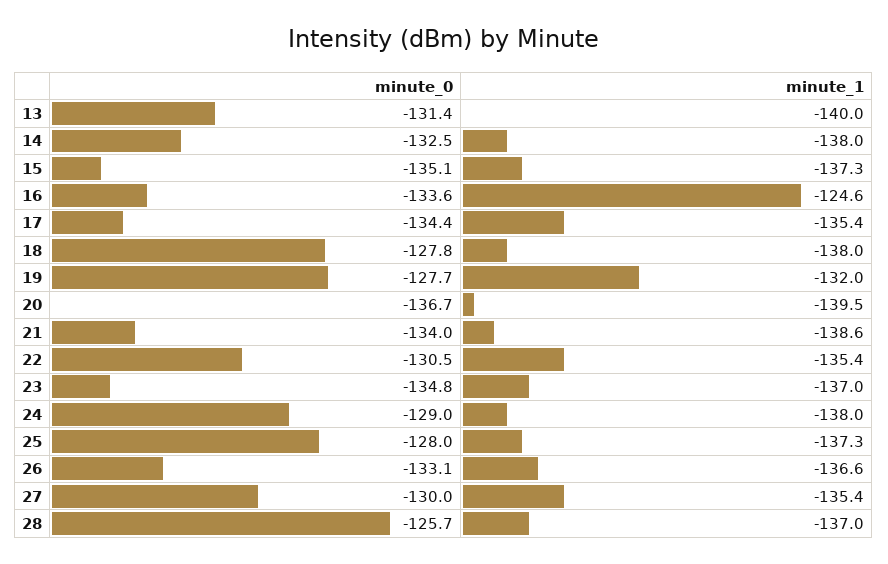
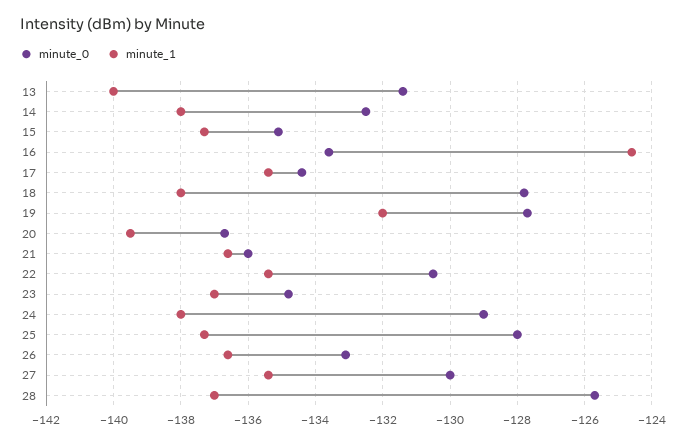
  {
    "minute_0": {
      "13": -131.4,
      "14": -132.5,
      "15": -135.1,
      "16": -133.6,
      "17": -134.4,
      "18": -127.8,
      "19": -127.7,
      "20": -136.7,
-     "21": -134,
+     "21": -136,
      "22": -130.5,
      "23": -134.8,
      "24": -129,
      "25": -128,
      "26": -133.1,
      "27": -130,
      "28": -125.7
    },
    "minute_1": {
      "13": -140,
      "14": -138,
      "15": -137.3,
      "16": -124.6,
      "17": -135.4,
      "18": -138,
      "19": -132,
      "20": -139.5,
-     "21": -138.6,
+     "21": -136.5,
      "22": -135.4,
      "23": -137,
      "24": -138,
      "25": -137.3,
      "26": -136.6,
      "27": -135.4,
      "28": -137
    }
  }

